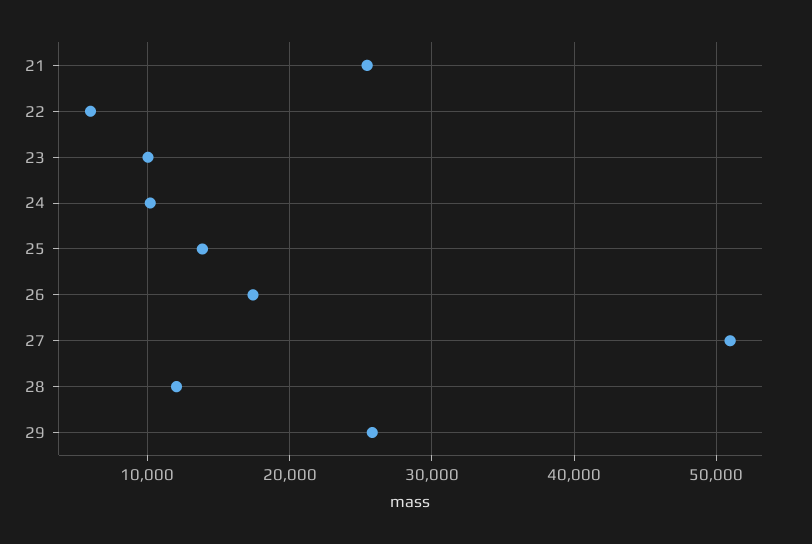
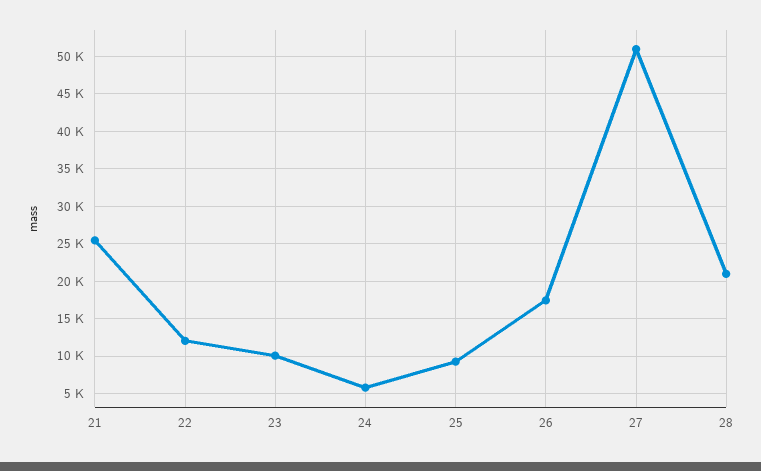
  {
    "21": 25000,
-   "22": 6000,
+   "22": 12000,
    "23": 10000,
-   "24": 10000,
+   "24": 6000,
-   "25": 14000,
+   "25": 9000,
    "26": 17000,
    "27": 51000,
-   "28": 12000,
+   "28": 21000
-   "29": 26000
  }

